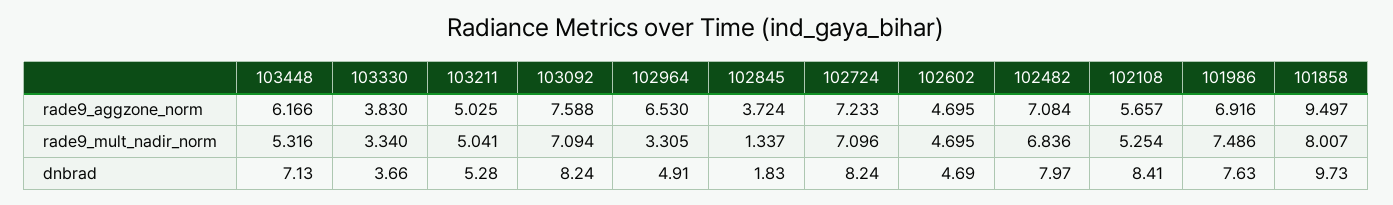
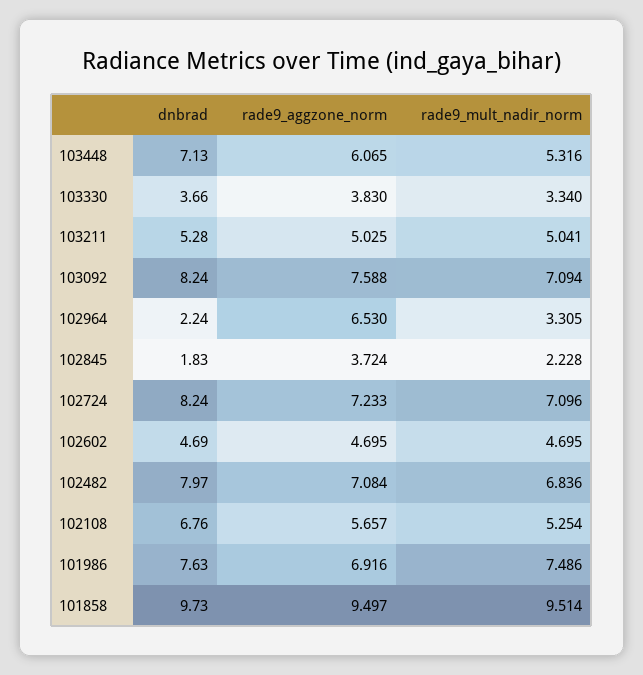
  {
    "103448": {
-     "rade9_aggzone_norm": 6.166,
+     "rade9_aggzone_norm": 6.065,
      "rade9_mult_nadir_norm": 5.316,
      "dnbrad": 7.13
    },
    "103330": {
      "rade9_aggzone_norm": 3.83,
      "rade9_mult_nadir_norm": 3.34,
      "dnbrad": 3.66
    },
    "103211": {
      "rade9_aggzone_norm": 5.025,
      "rade9_mult_nadir_norm": 5.041,
      "dnbrad": 5.28
    },
    "103092": {
      "rade9_aggzone_norm": 7.588,
      "rade9_mult_nadir_norm": 7.094,
      "dnbrad": 8.24
    },
    "102964": {
      "rade9_aggzone_norm": 6.53,
      "rade9_mult_nadir_norm": 3.305,
-     "dnbrad": 4.91
+     "dnbrad": 2.24
    },
    "102845": {
      "rade9_aggzone_norm": 3.724,
-     "rade9_mult_nadir_norm": 1.337,
+     "rade9_mult_nadir_norm": 2.228,
      "dnbrad": 1.83
    },
    "102724": {
      "rade9_aggzone_norm": 7.233,
      "rade9_mult_nadir_norm": 7.096,
      "dnbrad": 8.24
    },
    "102602": {
      "rade9_aggzone_norm": 4.695,
      "rade9_mult_nadir_norm": 4.695,
      "dnbrad": 4.69
    },
    "102482": {
      "rade9_aggzone_norm": 7.084,
      "rade9_mult_nadir_norm": 6.836,
      "dnbrad": 7.97
    },
    "102108": {
      "rade9_aggzone_norm": 5.657,
      "rade9_mult_nadir_norm": 5.254,
-     "dnbrad": 8.41
+     "dnbrad": 6.76
    },
    "101986": {
      "rade9_aggzone_norm": 6.916,
      "rade9_mult_nadir_norm": 7.486,
      "dnbrad": 7.63
    },
    "101858": {
      "rade9_aggzone_norm": 9.497,
-     "rade9_mult_nadir_norm": 8.007,
+     "rade9_mult_nadir_norm": 9.514,
      "dnbrad": 9.73
    }
  }

